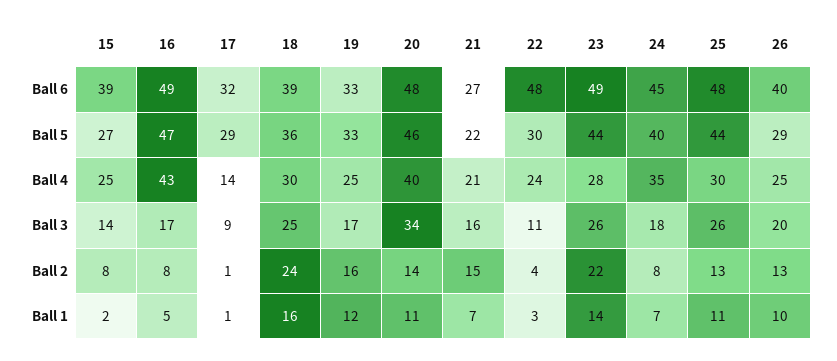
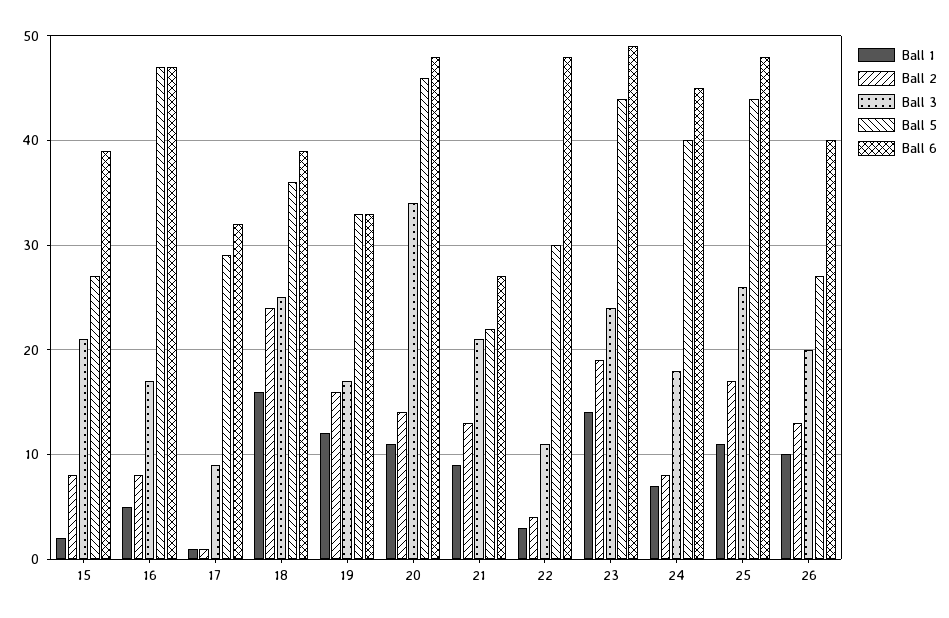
  {
    "Ball 6": {
      "15": 39,
-     "16": 49,
+     "16": 47,
      "17": 32,
      "18": 39,
      "19": 33,
      "20": 48,
      "21": 27,
      "22": 48,
      "23": 49,
      "24": 45,
      "25": 48,
      "26": 40
    },
    "Ball 5": {
      "15": 27,
      "16": 47,
      "17": 29,
      "18": 36,
      "19": 33,
      "20": 46,
      "21": 22,
      "22": 30,
      "23": 44,
      "24": 40,
      "25": 44,
-     "26": 29
+     "26": 27
    },
-   "Ball 4": {
-     "15": 25,
-     "16": 43,
-     "17": 14,
-     "18": 30,
-     "19": 25,
-     "20": 40,
-     "21": 21,
-     "22": 24,
-     "23": 28,
-     "24": 35,
-     "25": 30,
-     "26": 25
-   },
    "Ball 3": {
-     "15": 14,
+     "15": 21,
      "16": 17,
      "17": 9,
      "18": 25,
      "19": 17,
      "20": 34,
-     "21": 16,
+     "21": 21,
      "22": 11,
-     "23": 26,
+     "23": 24,
      "24": 18,
      "25": 26,
      "26": 20
    },
    "Ball 2": {
      "15": 8,
      "16": 8,
      "17": 1,
      "18": 24,
      "19": 16,
      "20": 14,
-     "21": 15,
+     "21": 13,
      "22": 4,
-     "23": 22,
+     "23": 19,
      "24": 8,
-     "25": 13,
+     "25": 17,
      "26": 13
    },
    "Ball 1": {
      "15": 2,
      "16": 5,
      "17": 1,
      "18": 16,
      "19": 12,
      "20": 11,
-     "21": 7,
+     "21": 9,
      "22": 3,
      "23": 14,
      "24": 7,
      "25": 11,
      "26": 10
    }
  }

